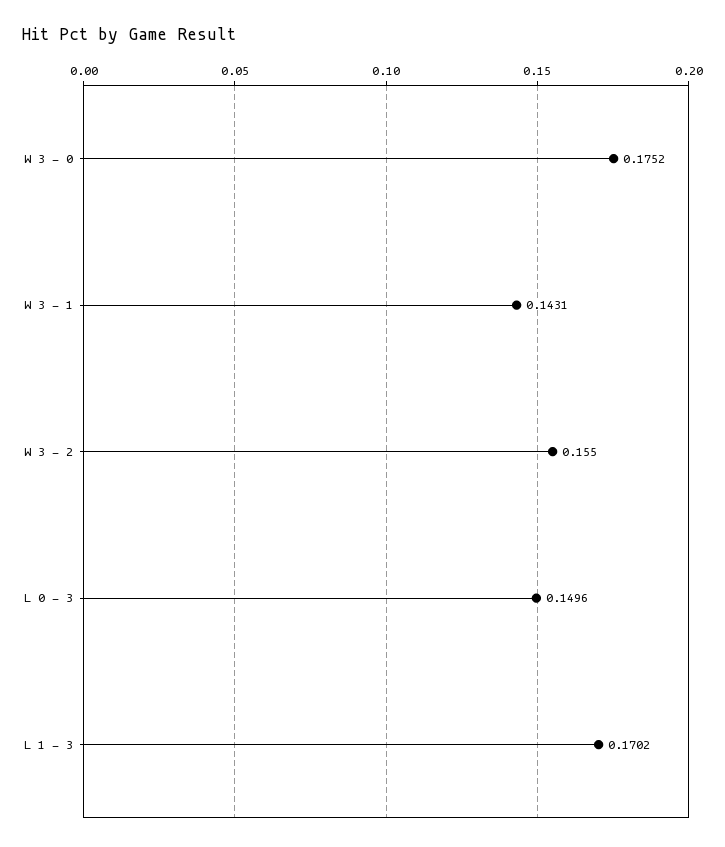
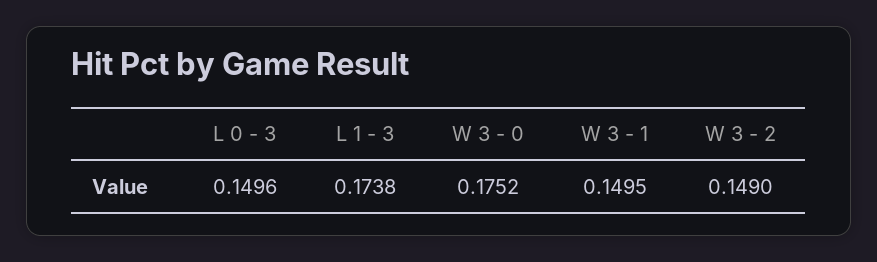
  {
    "W 3 - 0": 0.1752,
-   "W 3 - 1": 0.1431,
+   "W 3 - 1": 0.1495,
-   "W 3 - 2": 0.155,
+   "W 3 - 2": 0.149,
    "L 0 - 3": 0.1496,
-   "L 1 - 3": 0.1702
+   "L 1 - 3": 0.1738
  }

